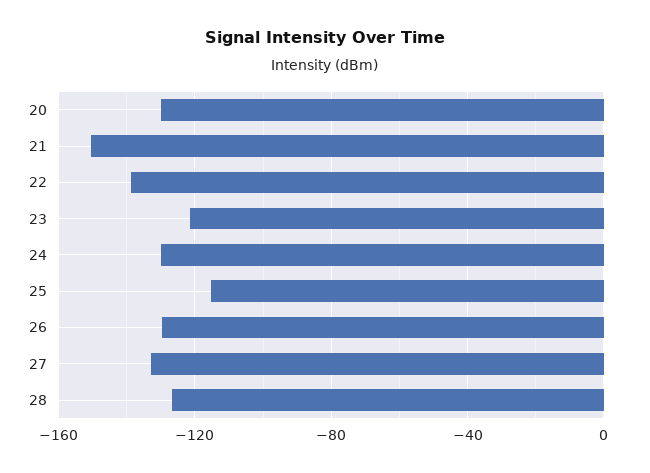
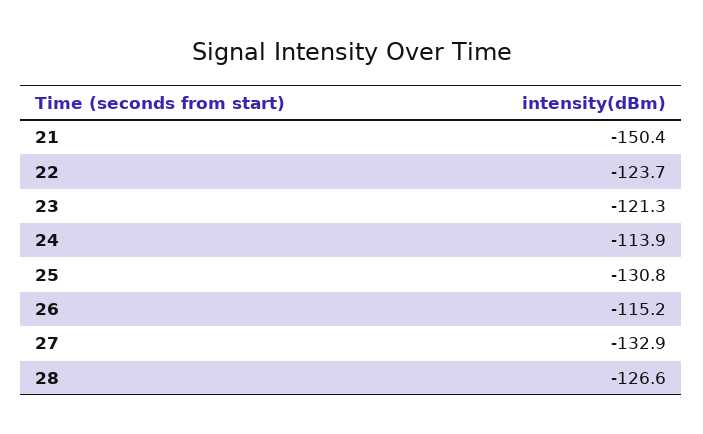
  {
-   "20": -130,
    "21": -150.4,
-   "22": -140,
+   "22": -123.7,
    "23": -121.3,
-   "24": -130,
+   "24": -113.9,
-   "25": -115,
+   "25": -130.8,
-   "26": -130,
+   "26": -115.2,
    "27": -132.9,
    "28": -126.6
  }

